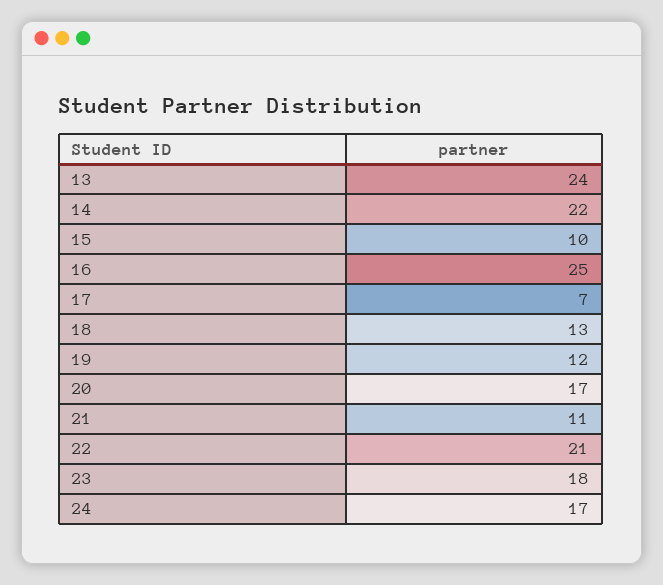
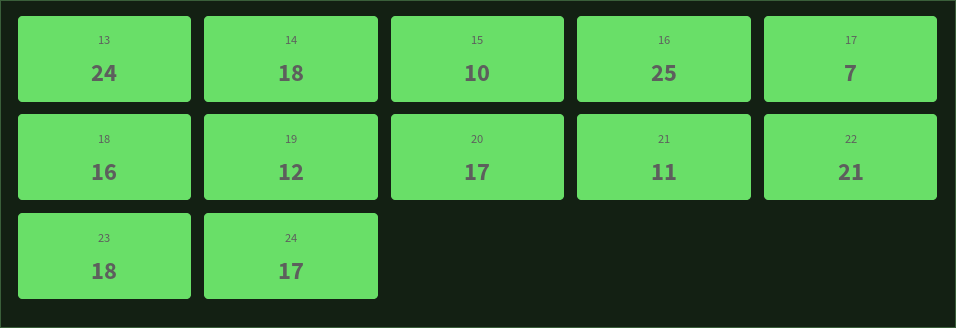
  {
    "13": 24,
-   "14": 22,
+   "14": 18,
    "15": 10,
    "16": 25,
    "17": 7,
-   "18": 13,
+   "18": 16,
    "19": 12,
    "20": 17,
    "21": 11,
    "22": 21,
    "23": 18,
    "24": 17
  }

